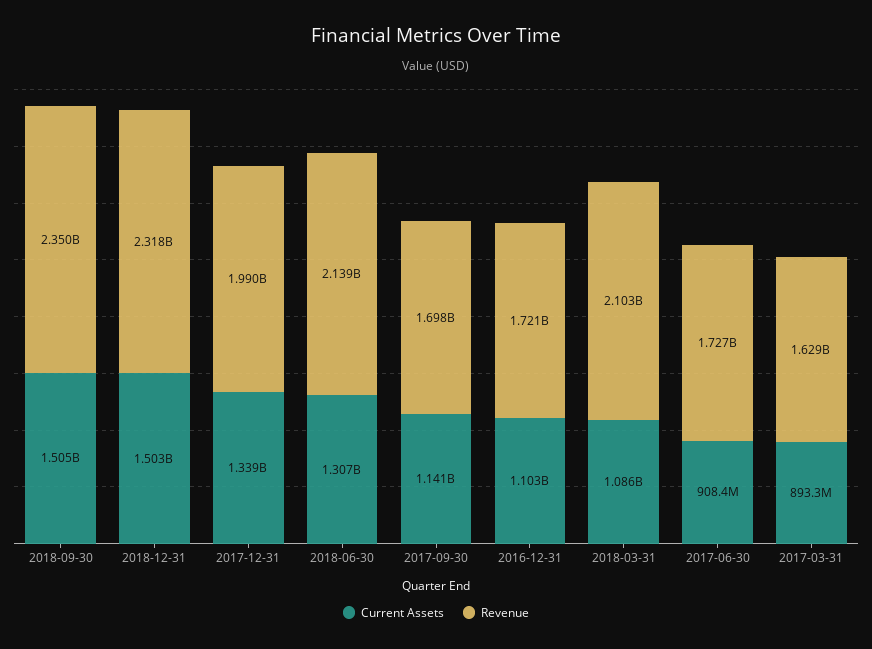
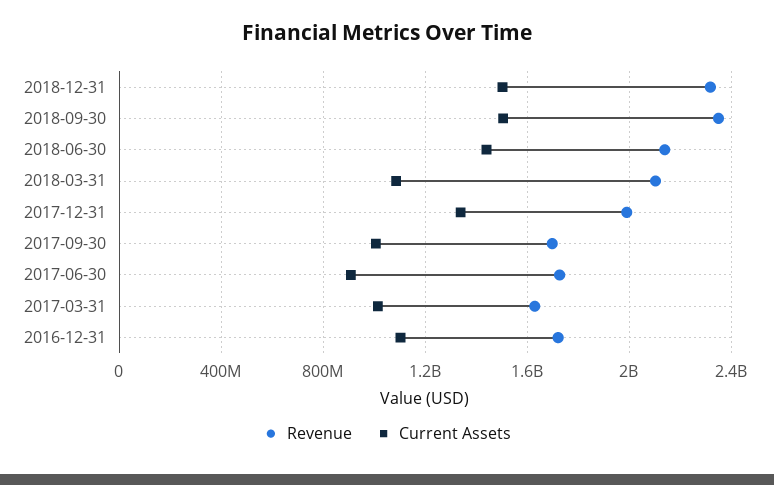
  {
    "Current Assets": {
      "2018-09-30": 1505000000,
      "2018-12-31": 1503000000,
      "2017-12-31": 1339000000,
-     "2018-06-30": 1307000000,
+     "2018-06-30": 1450000000,
-     "2017-09-30": 1141000000,
+     "2017-09-30": 1000000000,
      "2016-12-31": 1103000000,
      "2018-03-31": 1086000000,
      "2017-06-30": 908400000,
-     "2017-03-31": 893300000
+     "2017-03-31": 1000000000
    },
    "Revenue": {
      "2018-09-30": 2350000000,
      "2018-12-31": 2318000000,
      "2017-12-31": 1990000000,
      "2018-06-30": 2139000000,
      "2017-09-30": 1698000000,
      "2016-12-31": 1721000000,
      "2018-03-31": 2103000000,
      "2017-06-30": 1727000000,
      "2017-03-31": 1629000000
    }
  }

